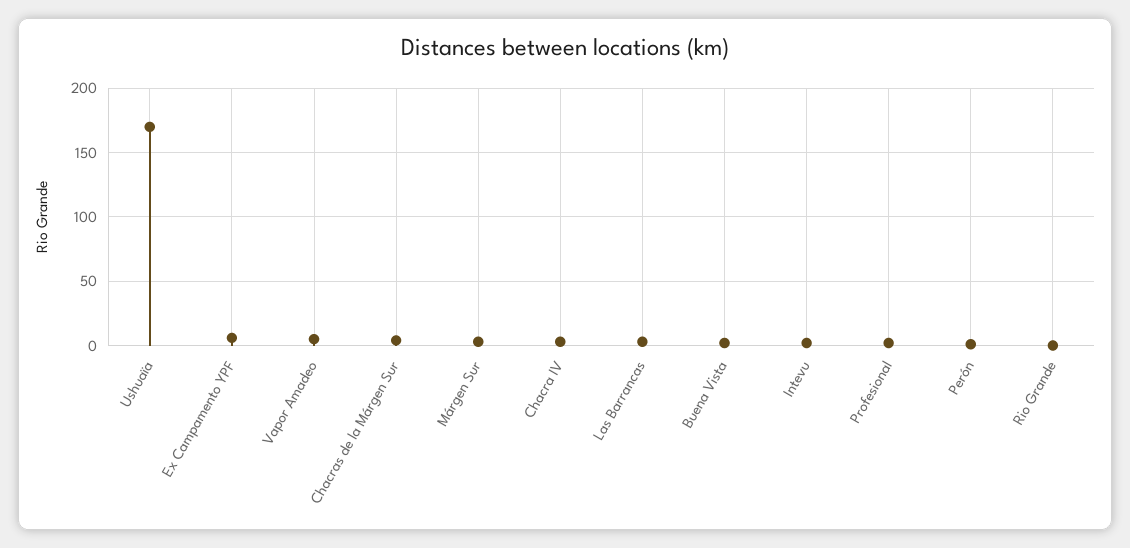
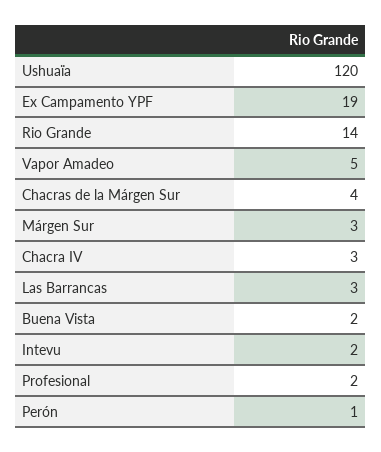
  {
-   "Ushuaïa": 170,
+   "Ushuaïa": 120,
-   "Ex Campamento YPF": 5,
+   "Ex Campamento YPF": 19,
    "Vapor Amadeo": 5,
    "Chacras de la Márgen Sur": 4,
    "Márgen Sur": 3,
    "Chacra IV": 3,
    "Las Barrancas": 3,
    "Buena Vista": 2,
    "Intevu": 2,
    "Profesional": 2,
    "Perón": 1,
-   "Rio Grande": 0
+   "Rio Grande": 14
  }

